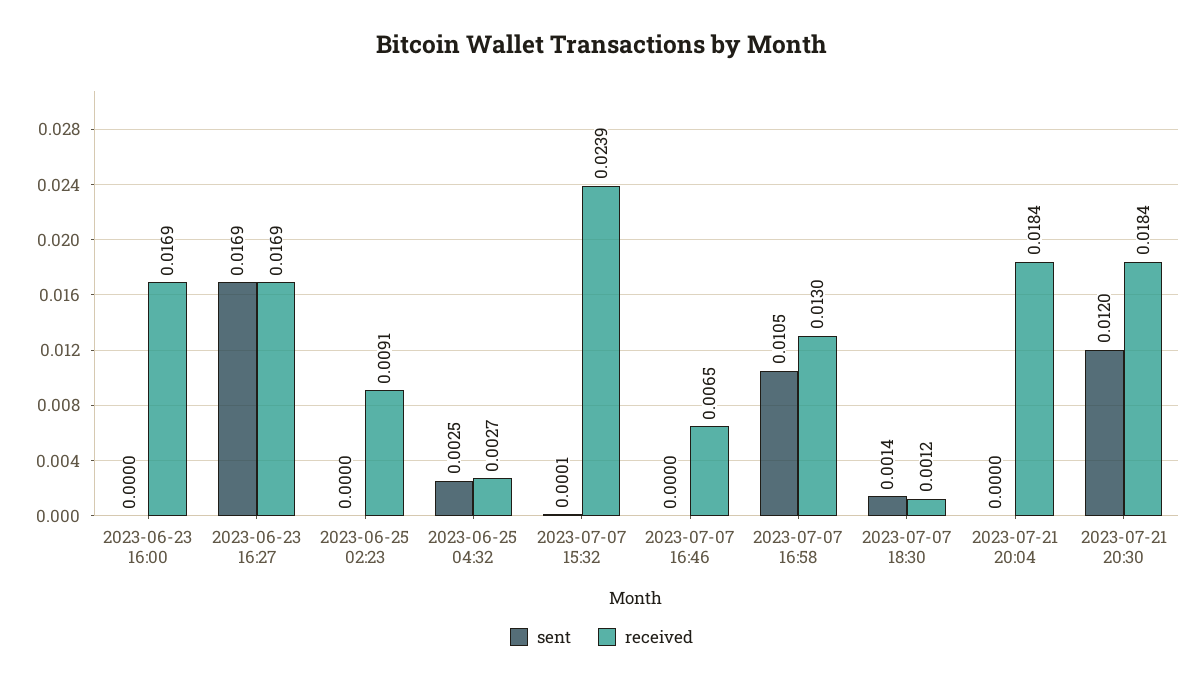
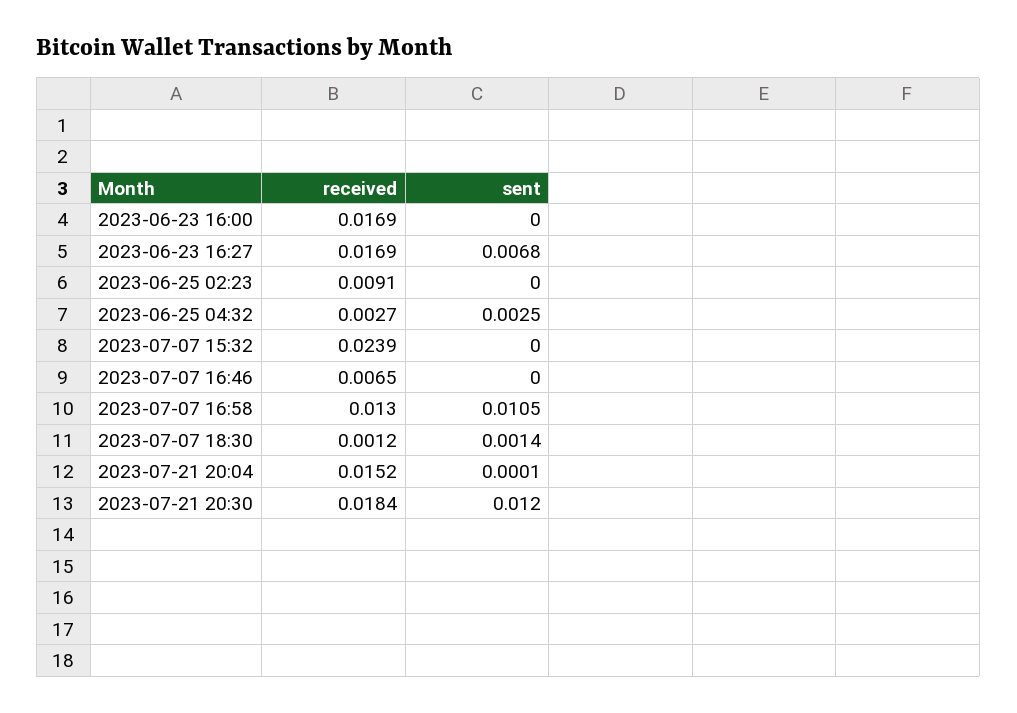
  {
    "sent": {
      "2023-06-23 16:00": 0,
-     "2023-06-23 16:27": 0.0169,
+     "2023-06-23 16:27": 0.0068,
      "2023-06-25 02:23": 0,
      "2023-06-25 04:32": 0.0025,
-     "2023-07-07 15:32": 0.0001,
+     "2023-07-07 15:32": 0,
      "2023-07-07 16:46": 0,
      "2023-07-07 16:58": 0.0105,
      "2023-07-07 18:30": 0.0014,
-     "2023-07-21 20:04": 0,
+     "2023-07-21 20:04": 0.0001,
      "2023-07-21 20:30": 0.012
    },
    "received": {
      "2023-06-23 16:00": 0.0169,
      "2023-06-23 16:27": 0.0169,
      "2023-06-25 02:23": 0.0091,
      "2023-06-25 04:32": 0.0027,
      "2023-07-07 15:32": 0.0239,
      "2023-07-07 16:46": 0.0065,
      "2023-07-07 16:58": 0.013,
      "2023-07-07 18:30": 0.0012,
-     "2023-07-21 20:04": 0.0184,
+     "2023-07-21 20:04": 0.0152,
      "2023-07-21 20:30": 0.0184
    }
  }

